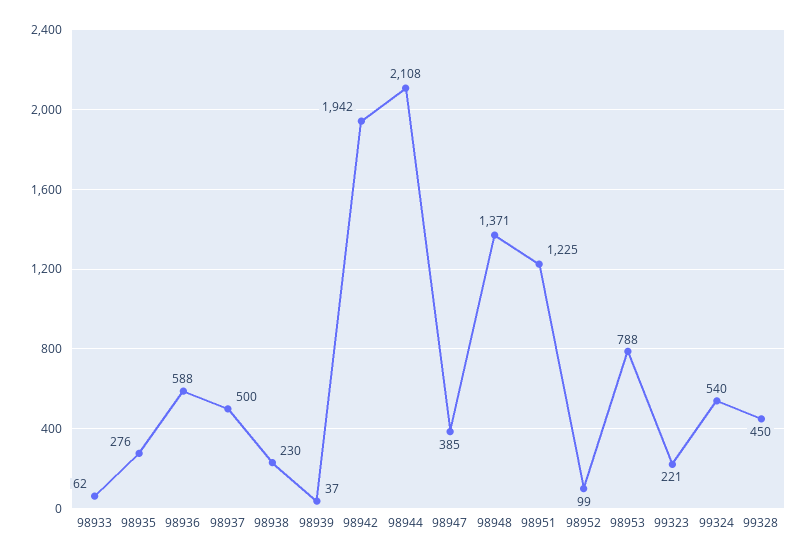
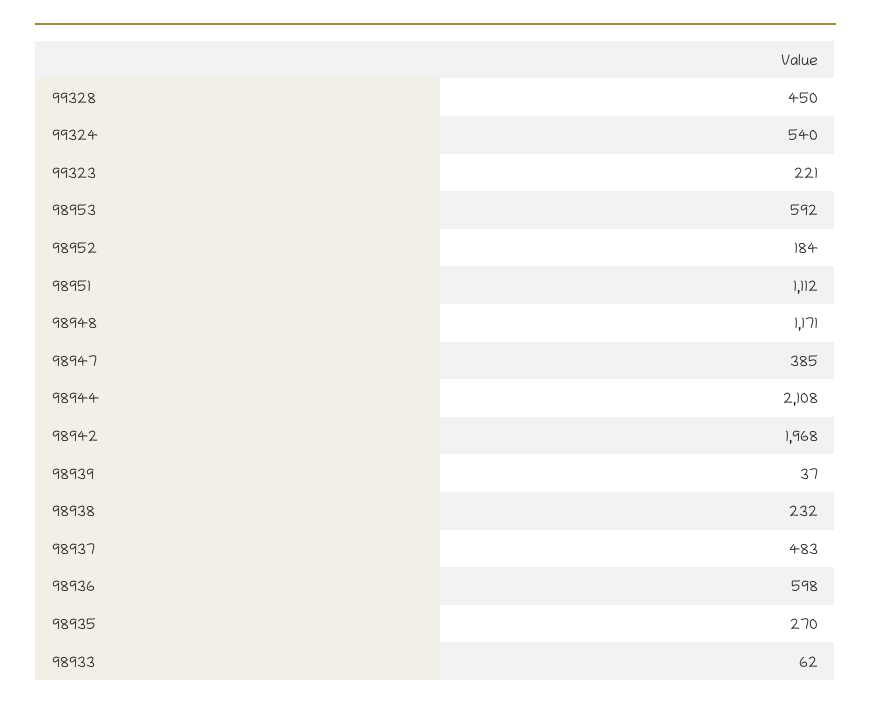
  {
    "98933": 62,
-   "98935": 276,
+   "98935": 270,
-   "98936": 588,
+   "98936": 598,
-   "98937": 500,
+   "98937": 483,
-   "98938": 230,
+   "98938": 232,
    "98939": 37,
-   "98942": 1942,
+   "98942": 1968,
    "98944": 2108,
    "98947": 385,
-   "98948": 1371,
+   "98948": 1171,
-   "98951": 1225,
+   "98951": 1112,
-   "98952": 99,
+   "98952": 184,
-   "98953": 788,
+   "98953": 592,
    "99323": 221,
    "99324": 540,
    "99328": 450
  }

